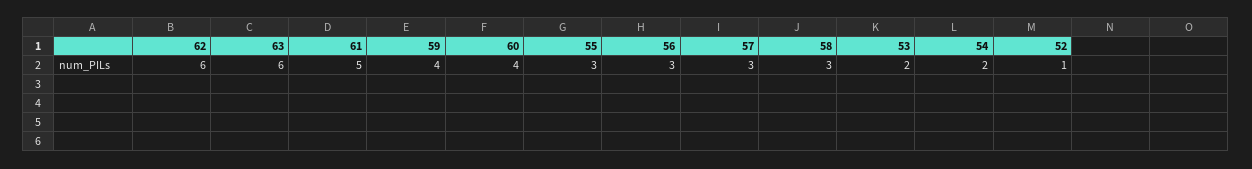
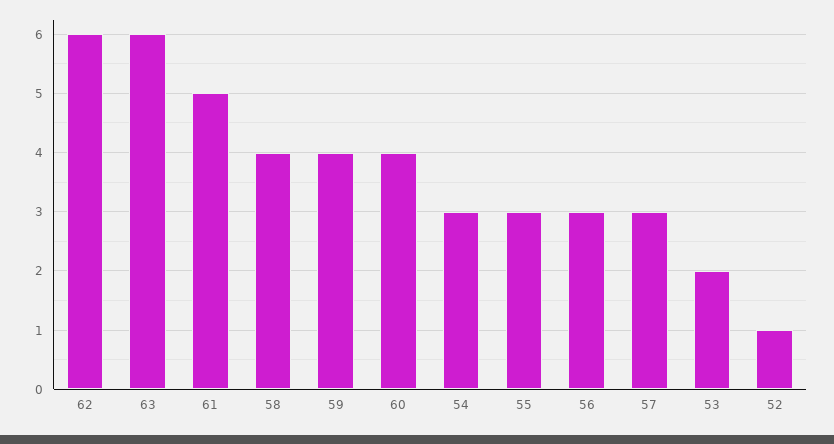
  {
    "62": 6,
    "63": 6,
    "61": 5,
    "59": 4,
    "60": 4,
    "55": 3,
    "56": 3,
    "57": 3,
-   "58": 3,
+   "58": 4,
    "53": 2,
-   "54": 2,
+   "54": 3,
    "52": 1
  }

